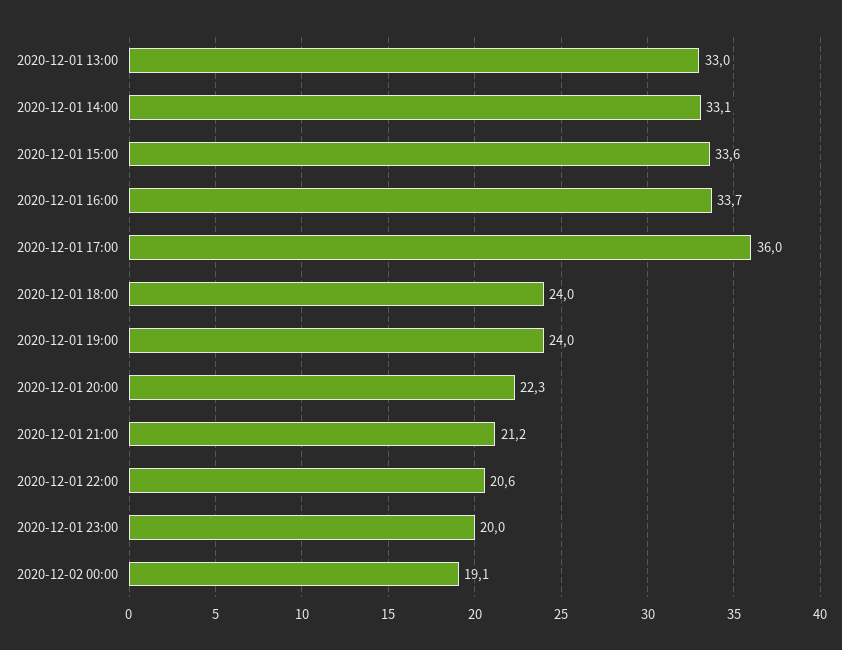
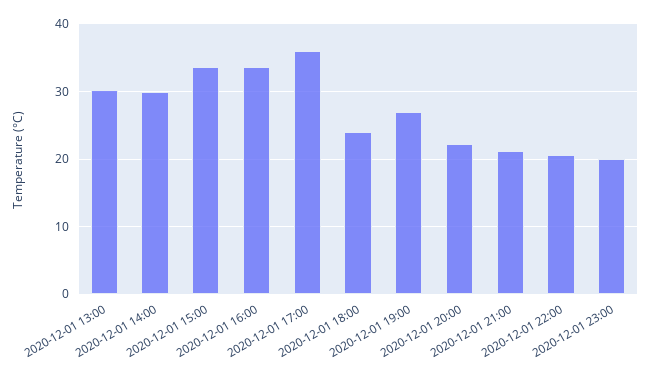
  {
-   "2020-12-01 13:00": 33,
+   "2020-12-01 13:00": 30,
-   "2020-12-01 14:00": 33.1,
+   "2020-12-01 14:00": 30,
    "2020-12-01 15:00": 33.6,
    "2020-12-01 16:00": 33.7,
    "2020-12-01 17:00": 36,
    "2020-12-01 18:00": 24,
-   "2020-12-01 19:00": 24,
+   "2020-12-01 19:00": 27,
    "2020-12-01 20:00": 22.3,
    "2020-12-01 21:00": 21.2,
    "2020-12-01 22:00": 20.6,
-   "2020-12-01 23:00": 20,
+   "2020-12-01 23:00": 20
-   "2020-12-02 00:00": 19.1
  }

